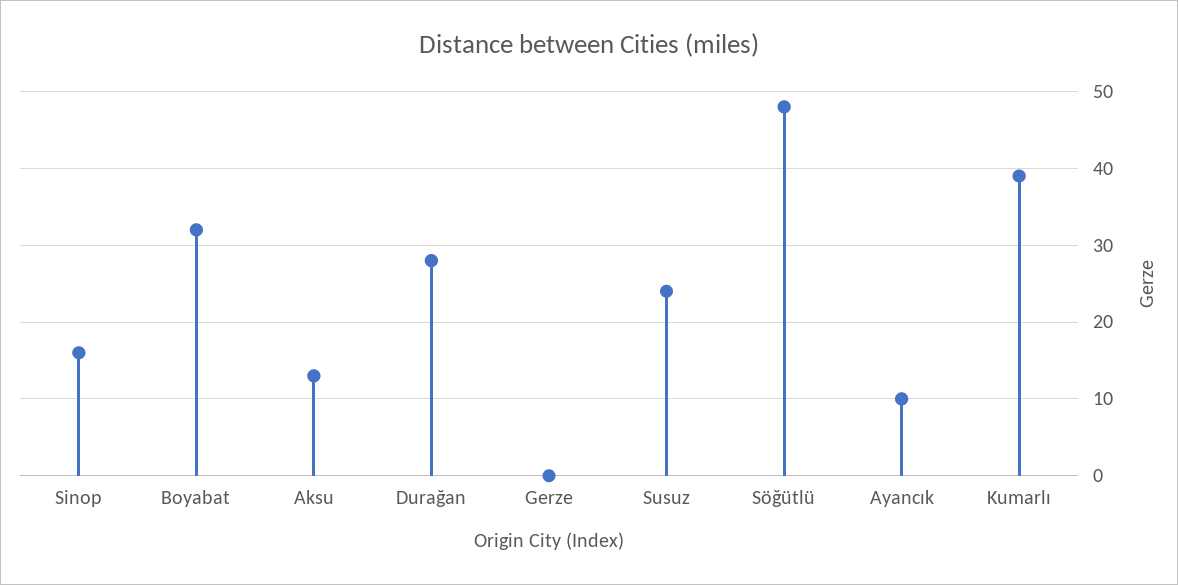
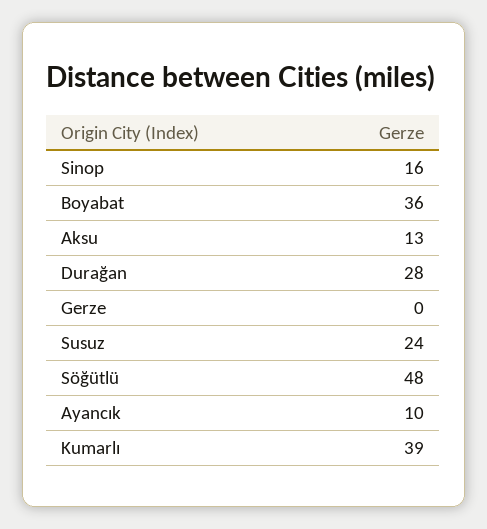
  {
    "Sinop": 16,
-   "Boyabat": 32,
+   "Boyabat": 36,
    "Aksu": 13,
    "Durağan": 28,
    "Gerze": 0,
    "Susuz": 24,
    "Söğütlü": 48,
    "Ayancık": 10,
    "Kumarlı": 39
  }

